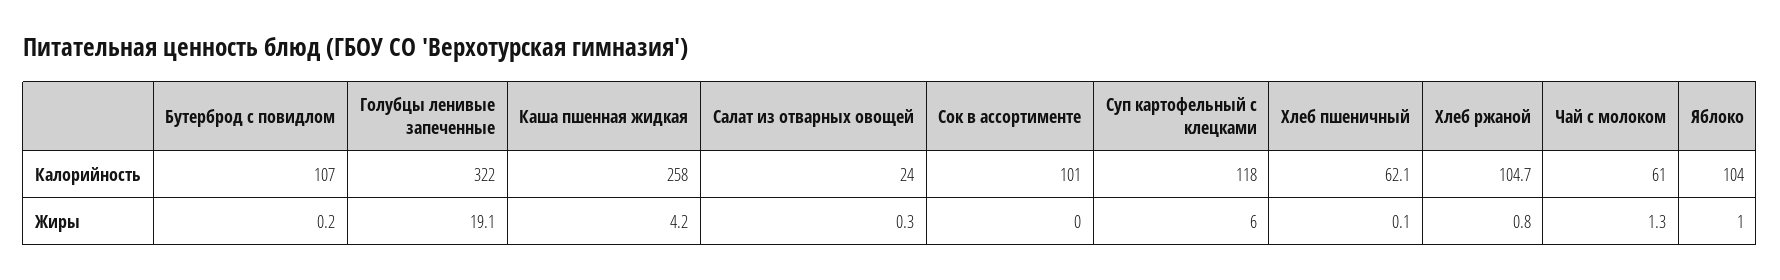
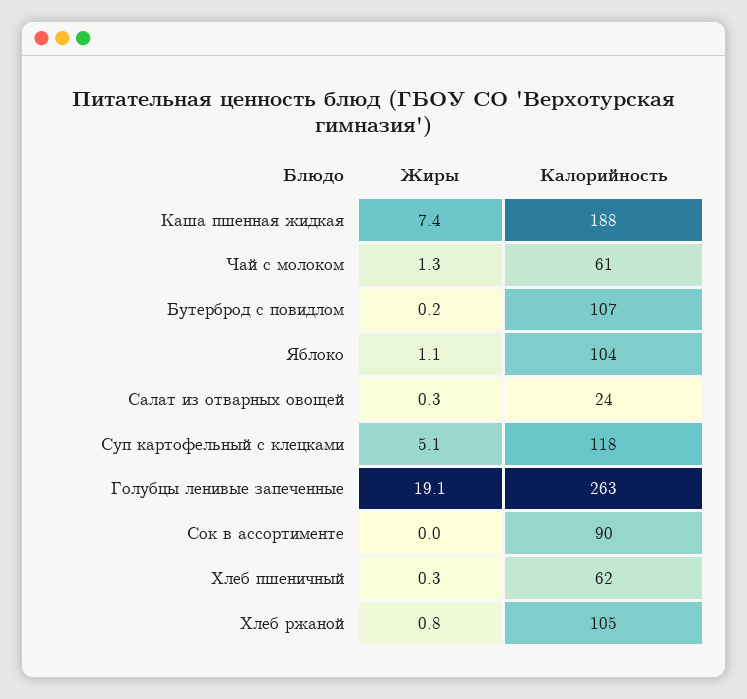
  {
    "Бутерброд с повидлом": {
      "Калорийность": 107,
      "Жиры": 0.2
    },
    "Голубцы ленивые запеченные": {
-     "Калорийность": 322,
+     "Калорийность": 263,
      "Жиры": 19.1
    },
    "Каша пшенная жидкая": {
-     "Калорийность": 258,
+     "Калорийность": 188,
-     "Жиры": 4.2
+     "Жиры": 7.4
    },
    "Салат из отварных овощей": {
      "Калорийность": 24,
      "Жиры": 0.3
    },
    "Сок в ассортименте": {
-     "Калорийность": 101,
+     "Калорийность": 90,
      "Жиры": 0
    },
    "Суп картофельный с клецками": {
      "Калорийность": 118,
-     "Жиры": 6
+     "Жиры": 5.1
    },
    "Хлеб пшеничный": {
      "Калорийность": 62.1,
-     "Жиры": 0.1
+     "Жиры": 0.3
    },
    "Хлеб ржаной": {
      "Калорийность": 104.7,
      "Жиры": 0.8
    },
    "Чай с молоком": {
      "Калорийность": 61,
      "Жиры": 1.3
    },
    "Яблоко": {
      "Калорийность": 104,
-     "Жиры": 1
+     "Жиры": 1.1
    }
  }

